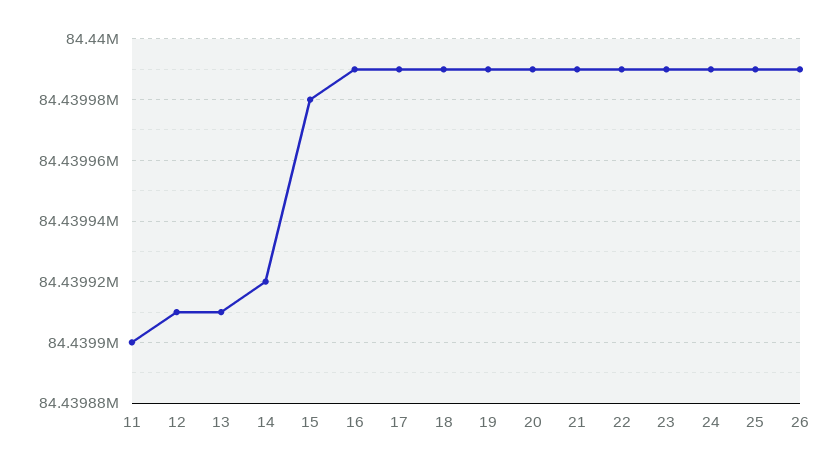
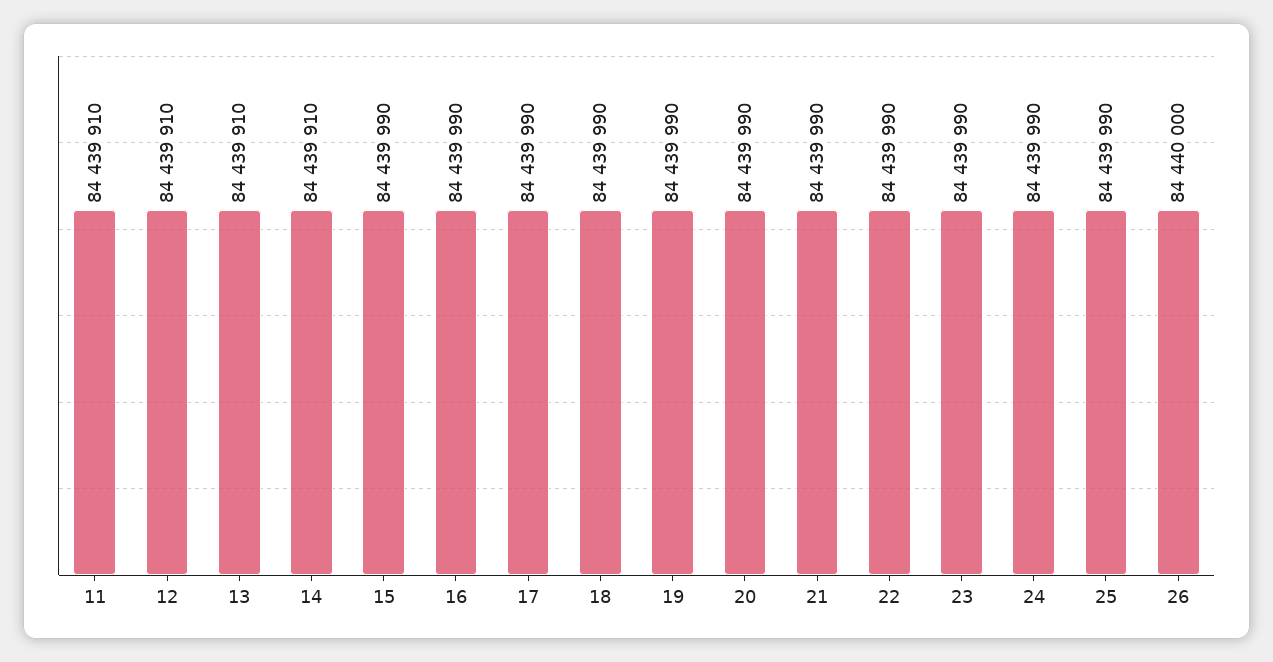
  {
-   "11": 84439900,
+   "11": 84439910,
    "12": 84439910,
    "13": 84439910,
-   "14": 84439920,
+   "14": 84439910,
-   "15": 84439980,
+   "15": 84439990,
    "16": 84439990,
    "17": 84439990,
    "18": 84439990,
    "19": 84439990,
    "20": 84439990,
    "21": 84439990,
    "22": 84439990,
    "23": 84439990,
    "24": 84439990,
    "25": 84439990,
-   "26": 84439990
+   "26": 84440000
  }

